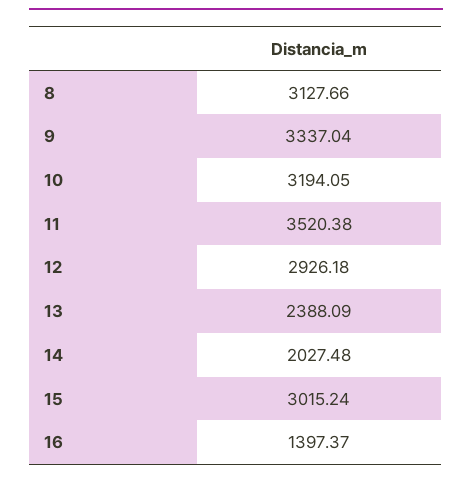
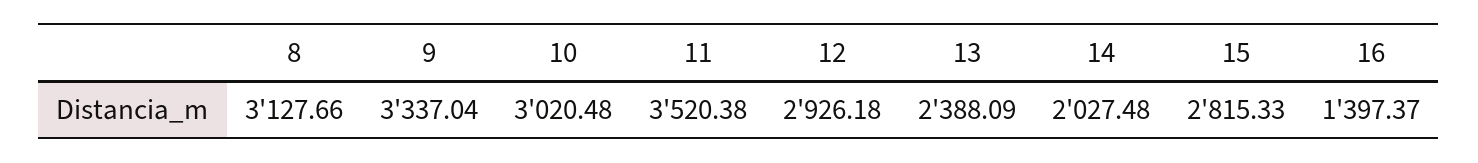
  {
    "8": 3127.66,
    "9": 3337.04,
-   "10": 3194.05,
+   "10": 3020.48,
    "11": 3520.38,
    "12": 2926.18,
    "13": 2388.09,
    "14": 2027.48,
-   "15": 3015.24,
+   "15": 2815.33,
    "16": 1397.37
  }

